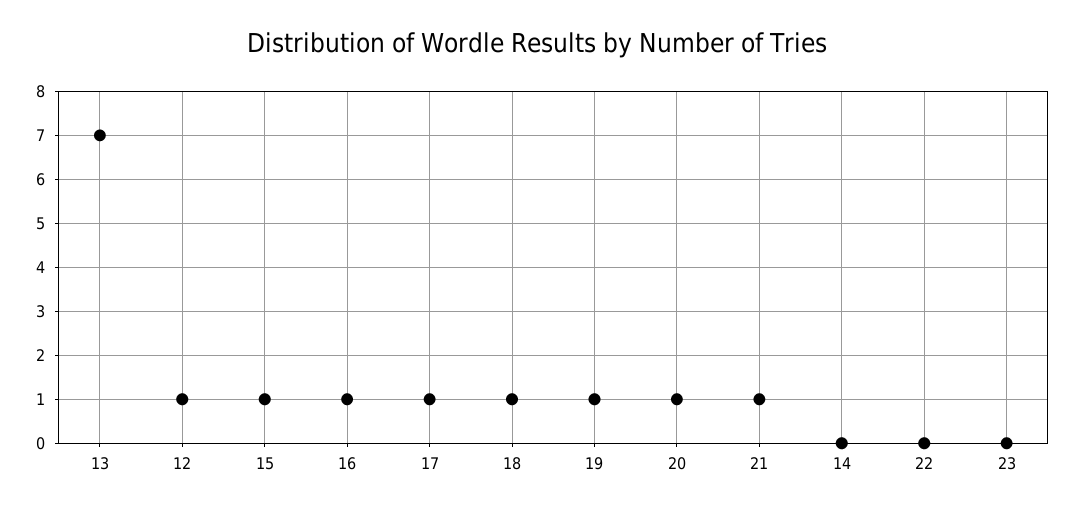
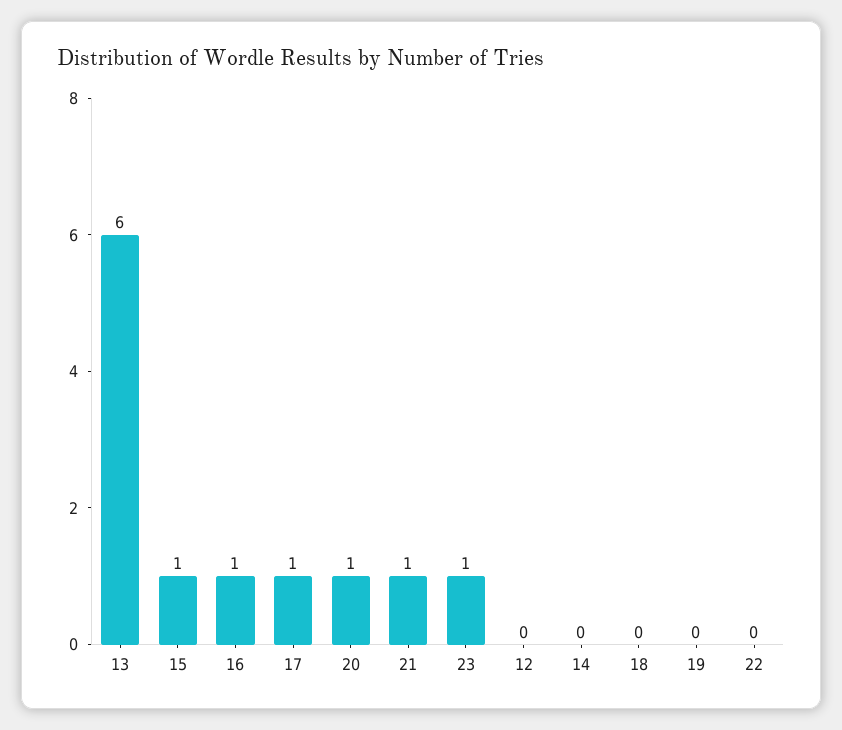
  {
-   "13": 7,
+   "13": 6,
-   "12": 1,
+   "12": 0,
    "15": 1,
    "16": 1,
    "17": 1,
-   "18": 1,
+   "18": 0,
-   "19": 1,
+   "19": 0,
    "20": 1,
    "21": 1,
    "14": 0,
    "22": 0,
-   "23": 0
+   "23": 1
  }

